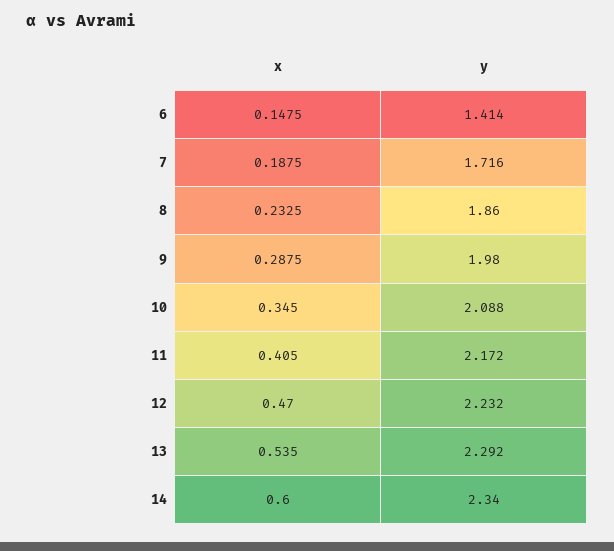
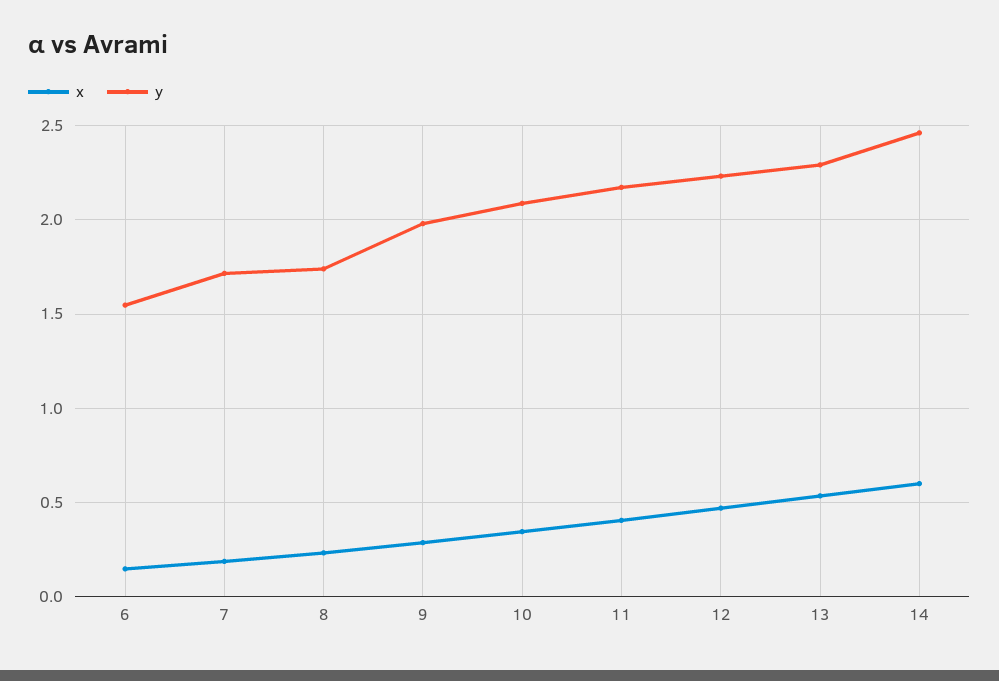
  {
    "x": {
      "6": 0.1475,
      "7": 0.1875,
      "8": 0.2325,
      "9": 0.2875,
      "10": 0.345,
      "11": 0.405,
      "12": 0.47,
      "13": 0.535,
      "14": 0.6
    },
    "y": {
-     "6": 1.414,
+     "6": 1.55,
      "7": 1.716,
-     "8": 1.86,
+     "8": 1.75,
      "9": 1.98,
      "10": 2.088,
      "11": 2.172,
      "12": 2.232,
      "13": 2.292,
-     "14": 2.34
+     "14": 2.45
    }
  }

